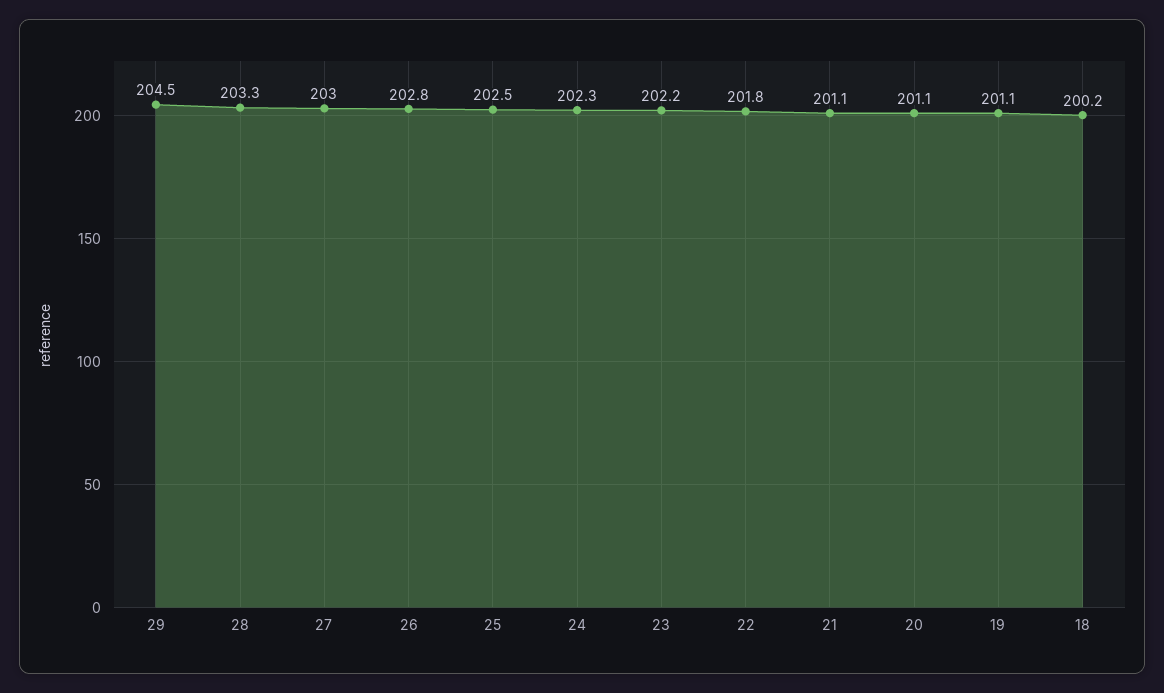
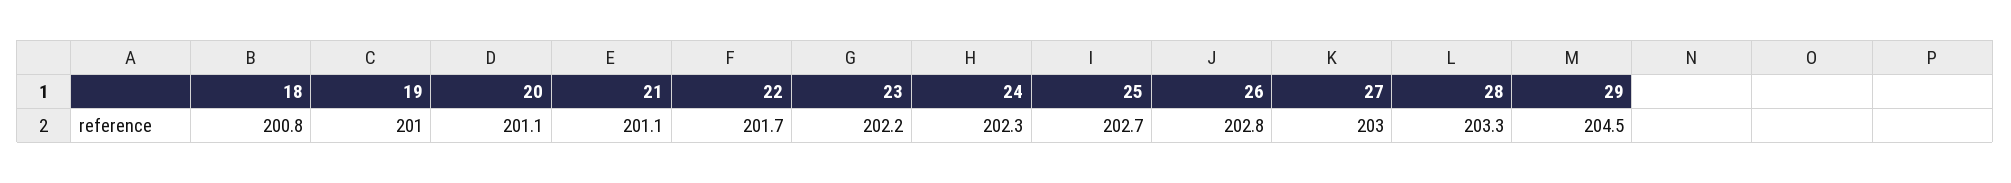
  {
    "29": 204.5,
    "28": 203.3,
    "27": 203,
    "26": 202.8,
-   "25": 202.5,
+   "25": 202.7,
    "24": 202.3,
    "23": 202.2,
-   "22": 201.8,
+   "22": 201.7,
    "21": 201.1,
    "20": 201.1,
-   "19": 201.1,
+   "19": 201,
-   "18": 200.2
+   "18": 200.8
  }

